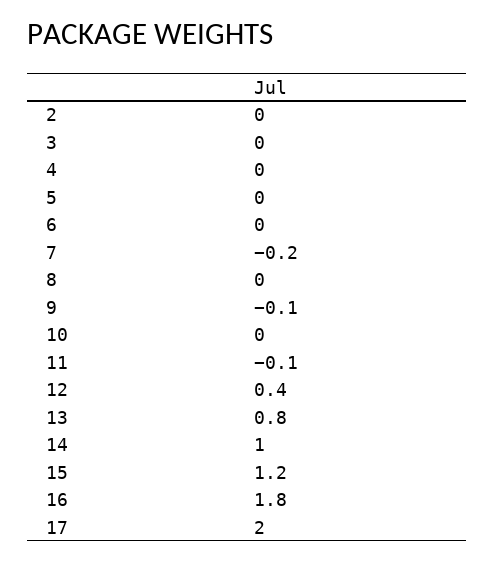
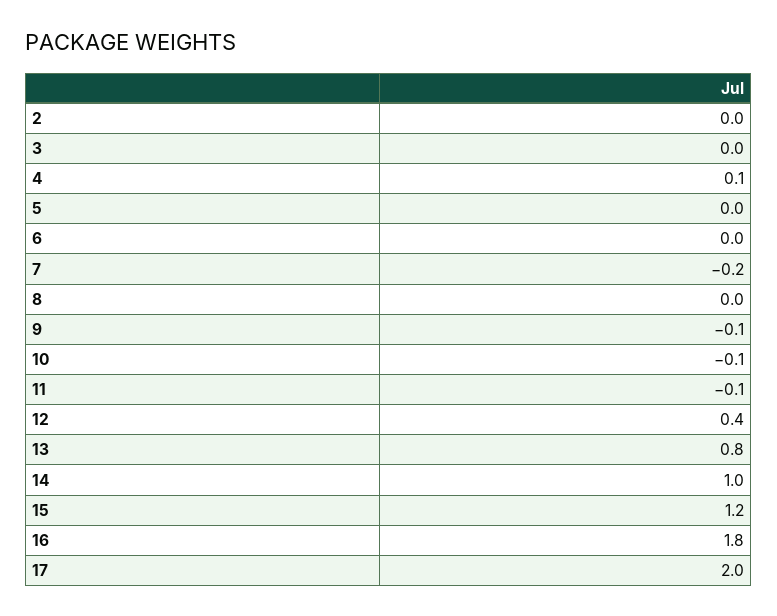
  {
    "2": 0,
    "3": 0,
-   "4": 0,
+   "4": 0.1,
    "5": 0,
    "6": 0,
    "7": -0.2,
    "8": 0,
    "9": -0.1,
-   "10": 0,
+   "10": -0.1,
    "11": -0.1,
    "12": 0.4,
    "13": 0.8,
    "14": 1,
    "15": 1.2,
    "16": 1.8,
    "17": 2
  }

